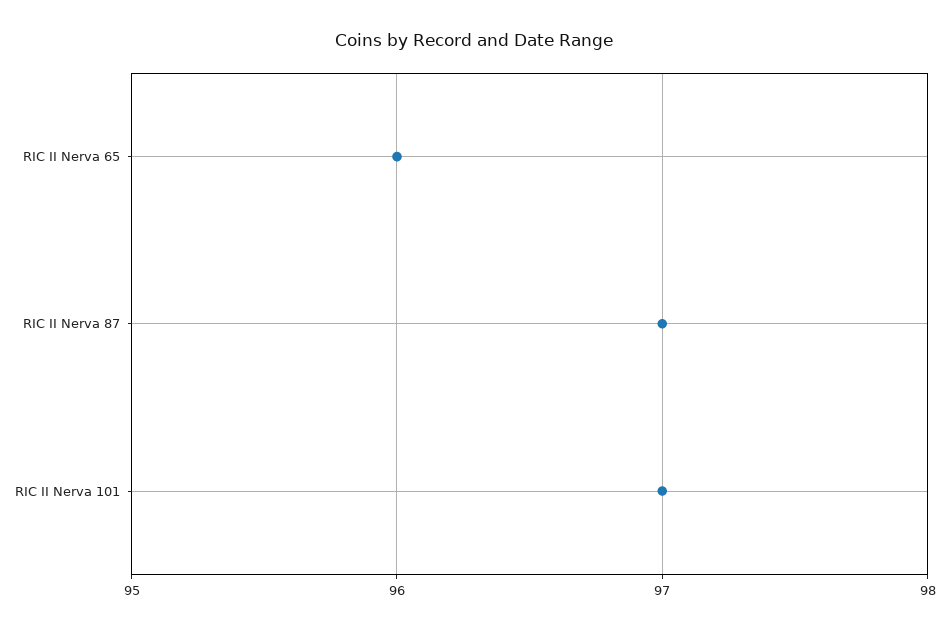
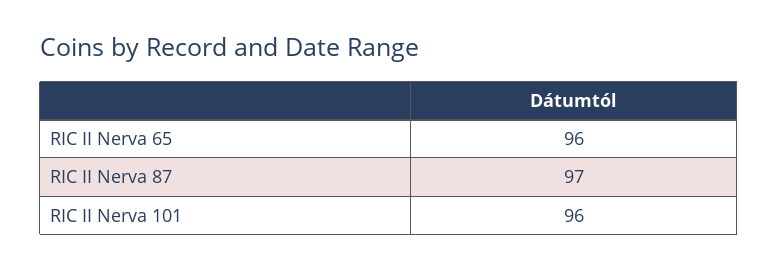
  {
    "RIC II Nerva 65": 96,
    "RIC II Nerva 87": 97,
-   "RIC II Nerva 101": 97
+   "RIC II Nerva 101": 96
  }

